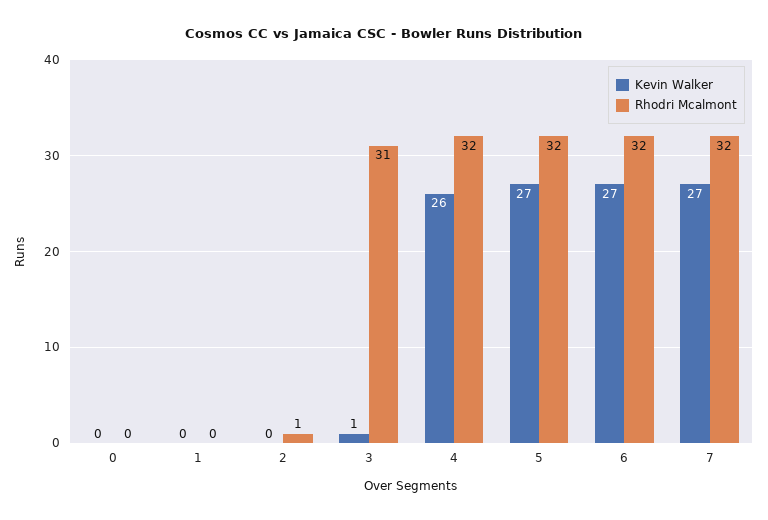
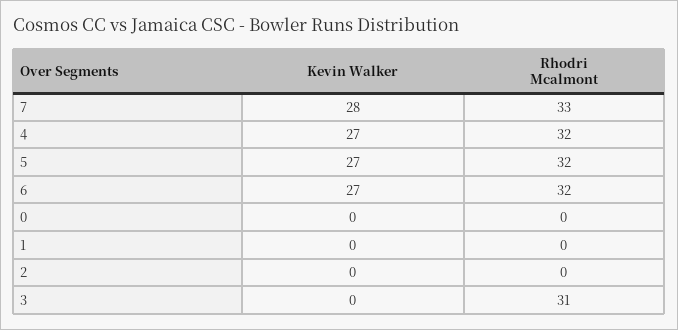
  {
    "Kevin Walker": {
      "0": 0,
      "1": 0,
      "2": 0,
-     "3": 1,
+     "3": 0,
-     "4": 26,
+     "4": 27,
      "5": 27,
      "6": 27,
-     "7": 27
+     "7": 28
    },
    "Rhodri Mcalmont": {
      "0": 0,
      "1": 0,
-     "2": 1,
+     "2": 0,
      "3": 31,
      "4": 32,
      "5": 32,
      "6": 32,
-     "7": 32
+     "7": 33
    }
  }

